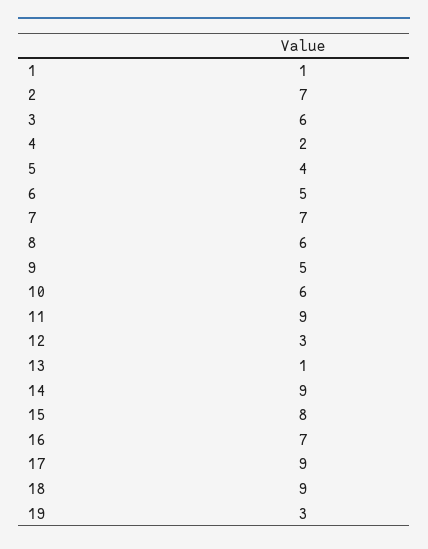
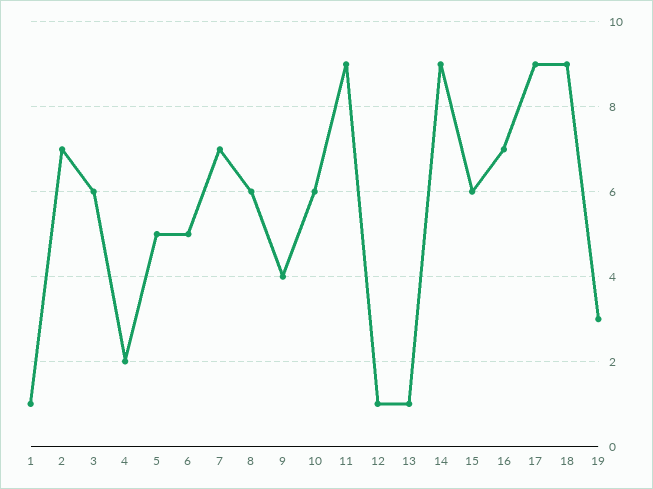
  {
    "1": 1,
    "2": 7,
    "3": 6,
    "4": 2,
-   "5": 4,
+   "5": 5,
    "6": 5,
    "7": 7,
    "8": 6,
-   "9": 5,
+   "9": 4,
    "10": 6,
    "11": 9,
-   "12": 3,
+   "12": 1,
    "13": 1,
    "14": 9,
-   "15": 8,
+   "15": 6,
    "16": 7,
    "17": 9,
    "18": 9,
    "19": 3
  }

